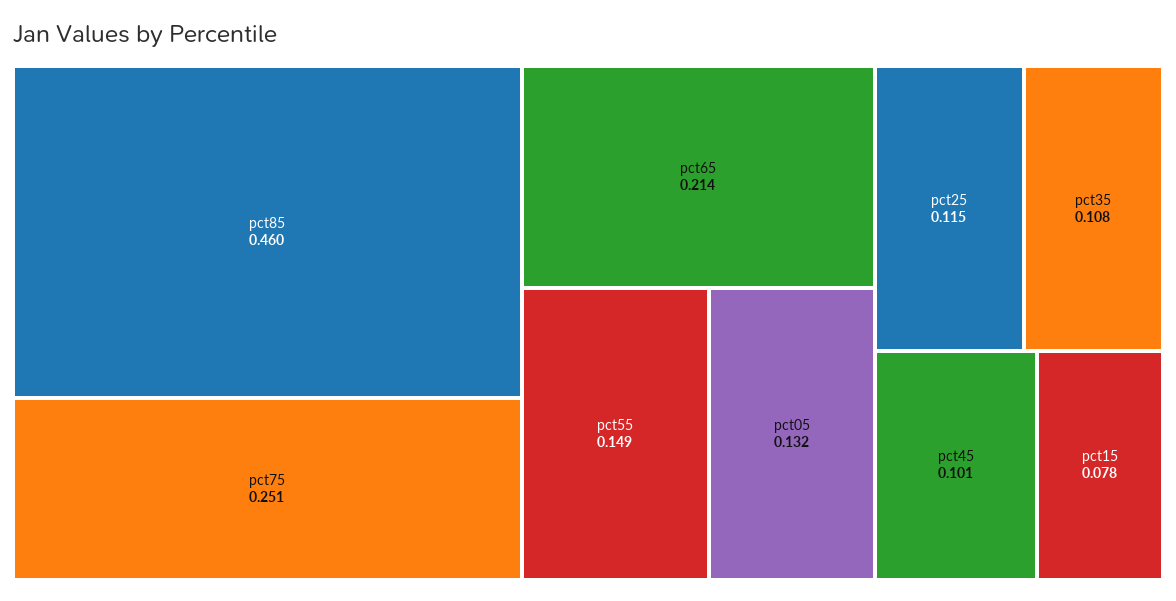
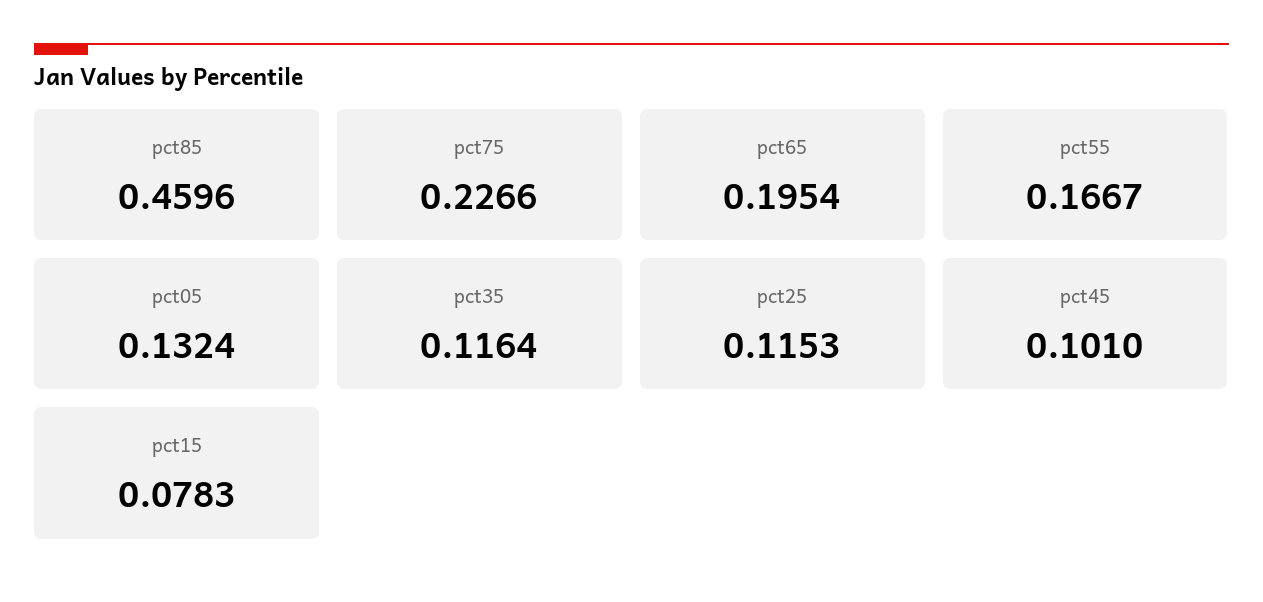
  {
    "pct85": 0.4596,
-   "pct75": 0.251,
+   "pct75": 0.2266,
-   "pct65": 0.214,
+   "pct65": 0.1954,
-   "pct55": 0.149,
+   "pct55": 0.1667,
    "pct05": 0.1324,
    "pct25": 0.1153,
-   "pct35": 0.108,
+   "pct35": 0.1164,
    "pct45": 0.101,
    "pct15": 0.0783
  }

